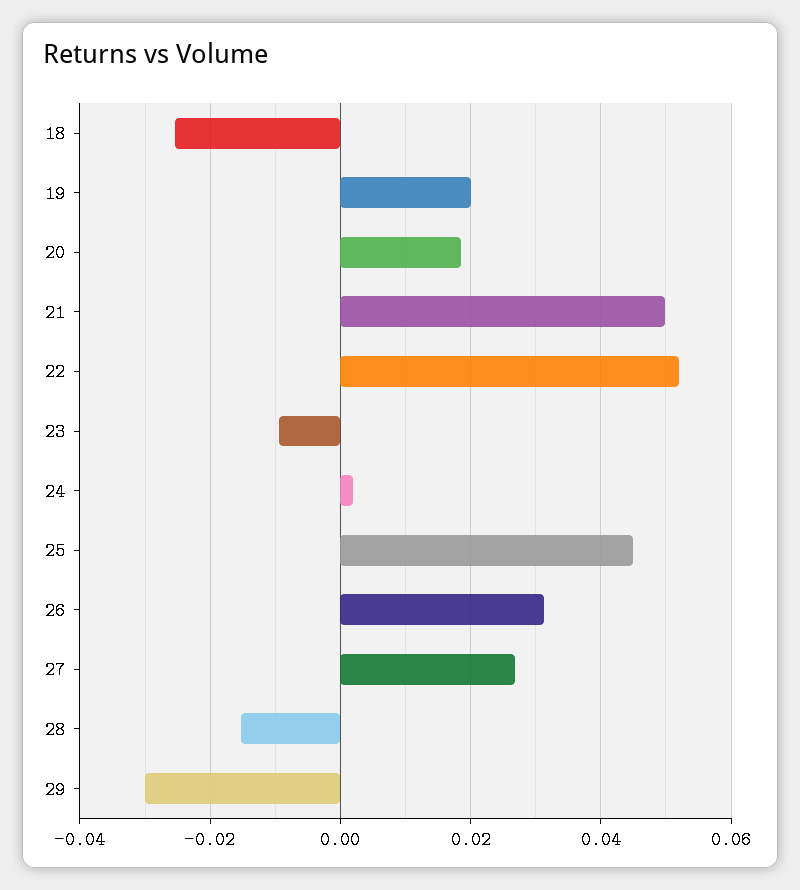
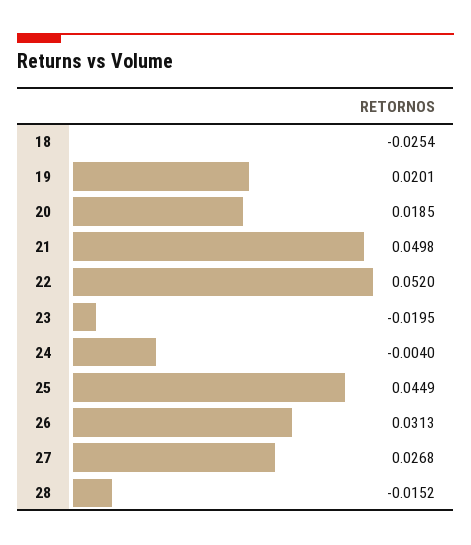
  {
    "18": -0.0254,
    "19": 0.0201,
    "20": 0.0185,
    "21": 0.0498,
    "22": 0.052,
-   "23": -0.01,
+   "23": -0.0195,
-   "24": 0.002,
+   "24": -0.004,
    "25": 0.0449,
    "26": 0.0313,
    "27": 0.0268,
-   "28": -0.0152,
+   "28": -0.0152
-   "29": -0.03
  }

